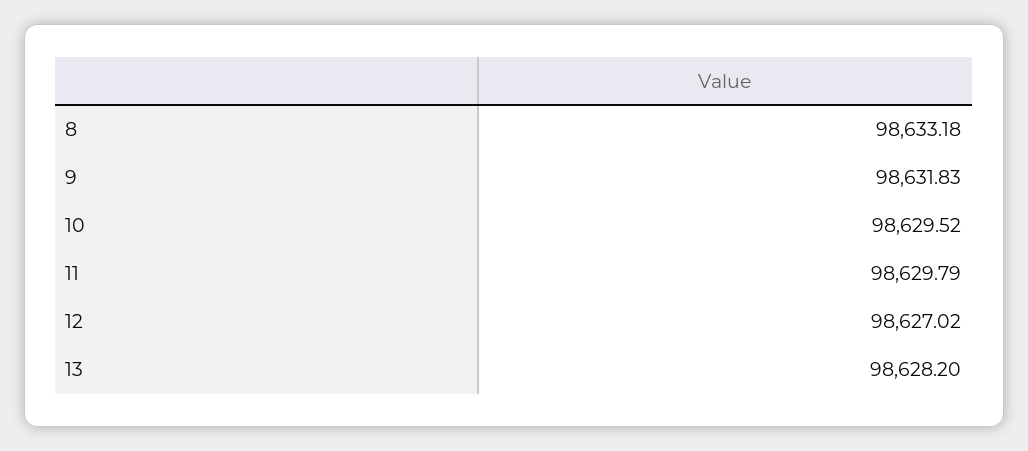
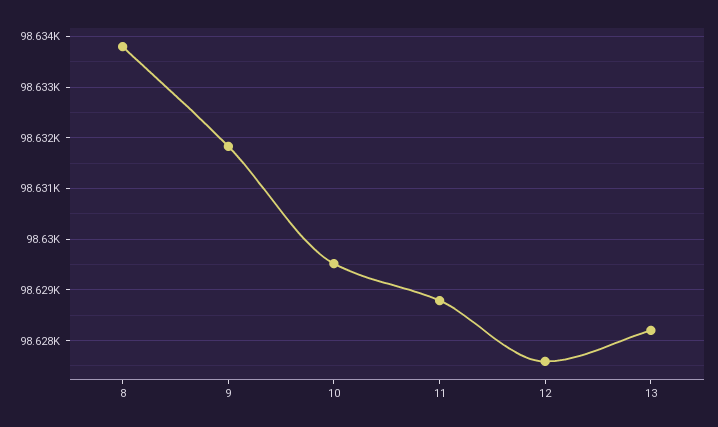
  {
-   "8": 98633.18,
+   "8": 98633.8,
    "9": 98631.83,
    "10": 98629.52,
-   "11": 98629.79,
+   "11": 98628.8,
-   "12": 98627.02,
+   "12": 98627.6,
    "13": 98628.2
  }

